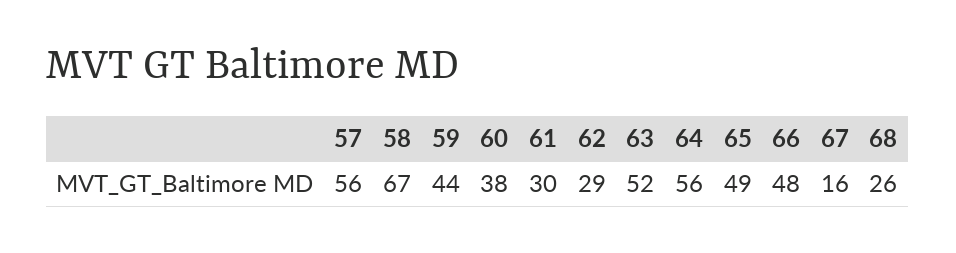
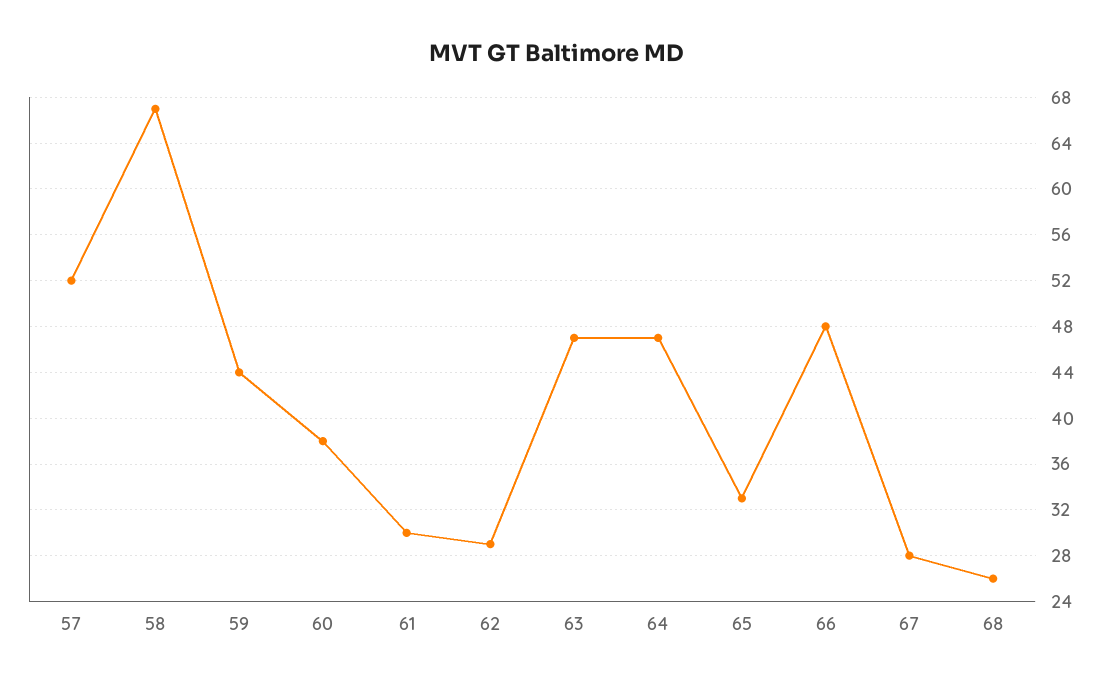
  {
-   "57": 56,
+   "57": 52,
    "58": 67,
    "59": 44,
    "60": 38,
    "61": 30,
    "62": 29,
-   "63": 52,
+   "63": 47,
-   "64": 56,
+   "64": 47,
-   "65": 49,
+   "65": 33,
    "66": 48,
-   "67": 16,
+   "67": 28,
    "68": 26
  }

